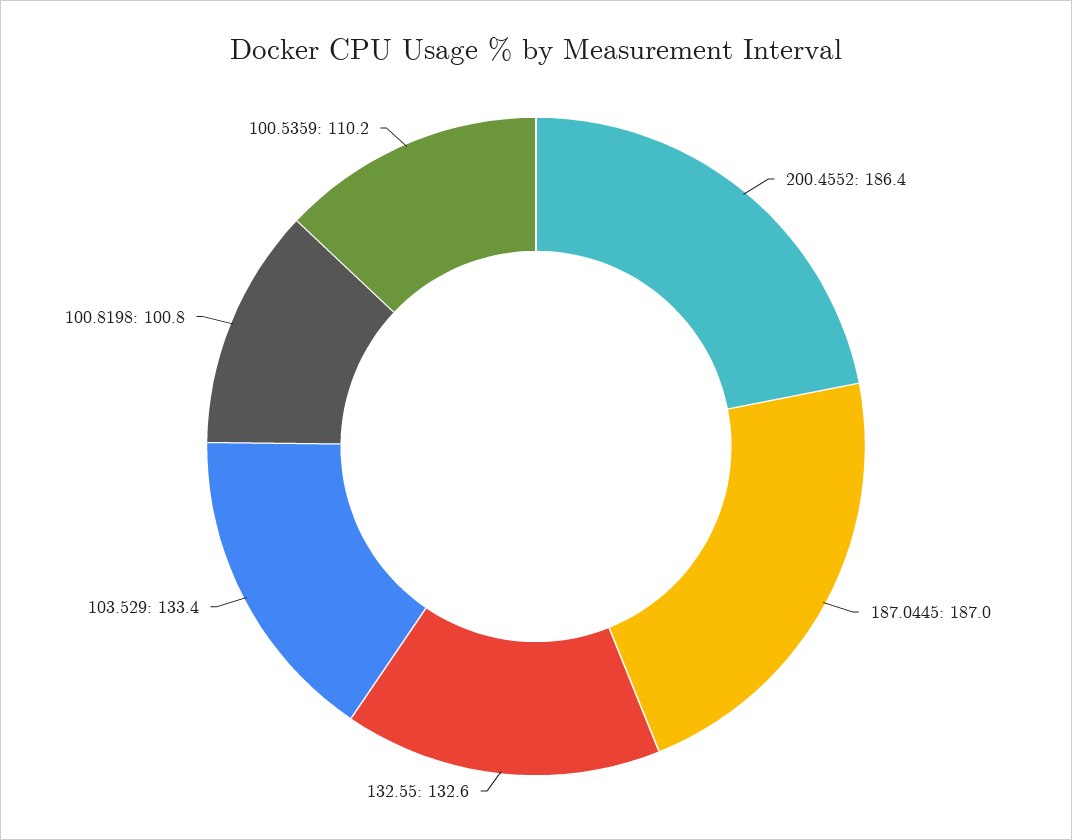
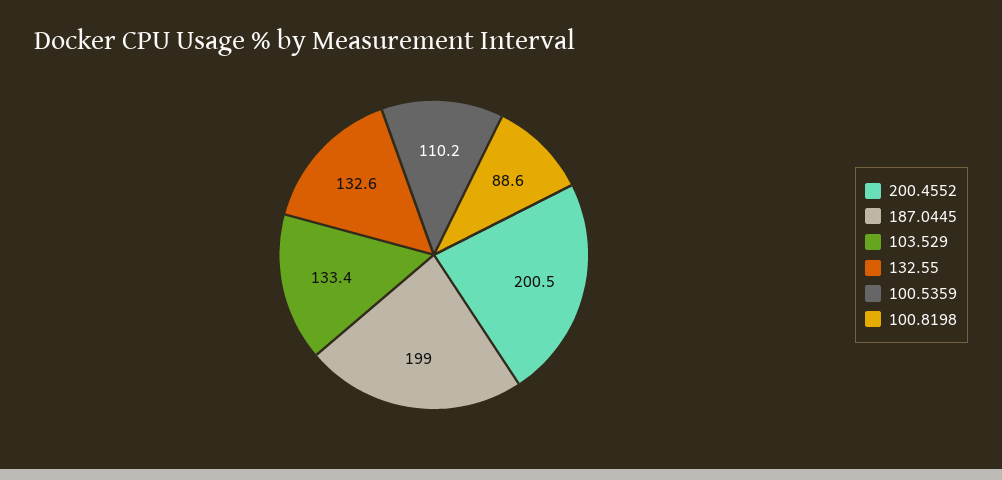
  {
-   "200.4552": 186.4,
+   "200.4552": 200.5,
-   "187.0445": 187,
+   "187.0445": 199,
    "132.55": 132.6,
    "103.529": 133.4,
-   "100.8198": 100.8,
+   "100.8198": 88.6,
    "100.5359": 110.2
  }

